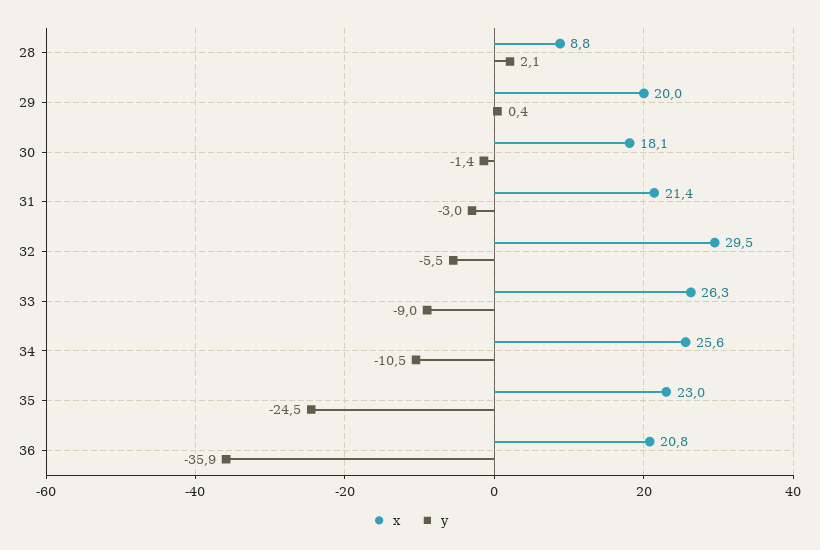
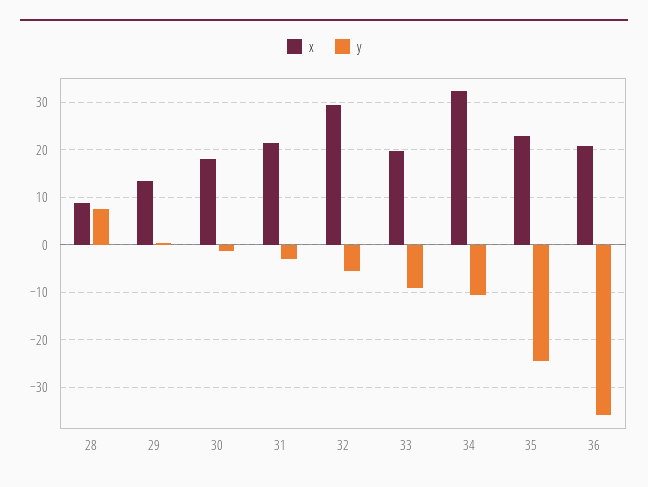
  {
    "x": {
      "28": 8.8,
-     "29": 20,
+     "29": 14,
      "30": 18.1,
      "31": 21.4,
      "32": 29.5,
-     "33": 26.3,
+     "33": 20,
-     "34": 25.6,
+     "34": 32,
      "35": 23,
      "36": 20.8
    },
    "y": {
-     "28": 2.1,
+     "28": 8,
      "29": 0.4,
      "30": -1.4,
      "31": -3,
      "32": -5.5,
      "33": -9,
      "34": -10.5,
      "35": -24.5,
      "36": -35.9
    }
  }

